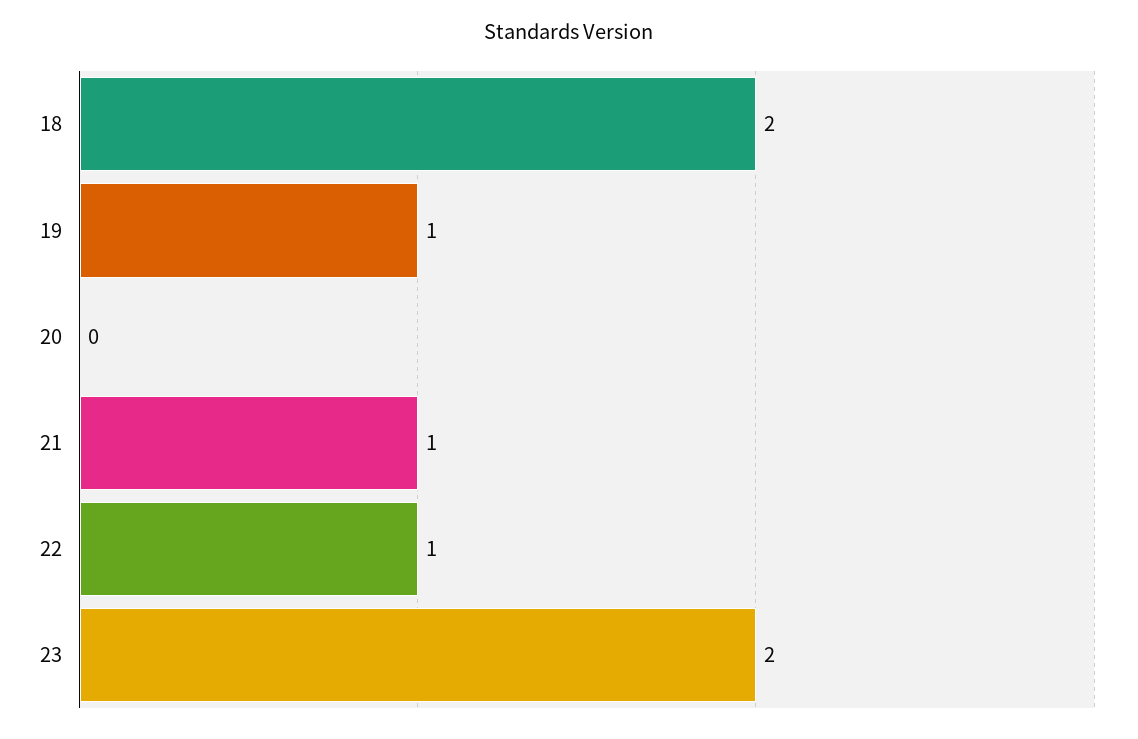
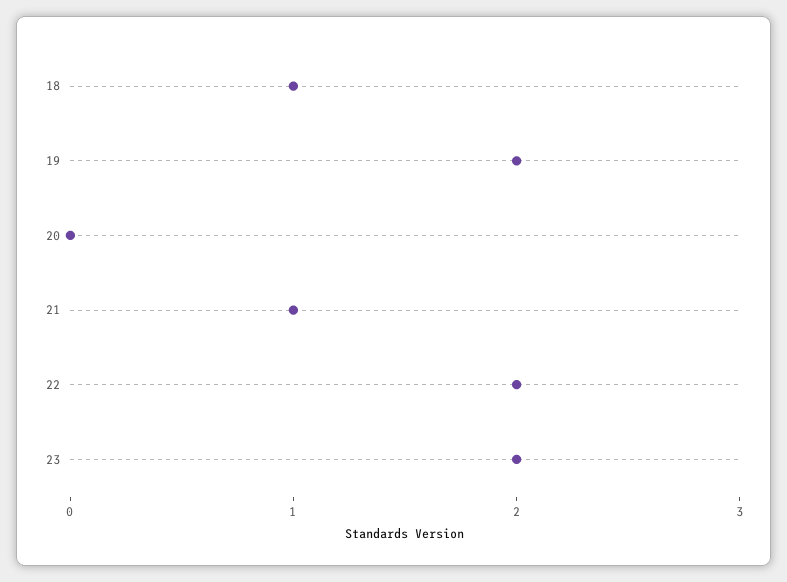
  {
-   "18": 2,
+   "18": 1,
-   "19": 1,
+   "19": 2,
    "20": 0,
    "21": 1,
-   "22": 1,
+   "22": 2,
    "23": 2
  }

